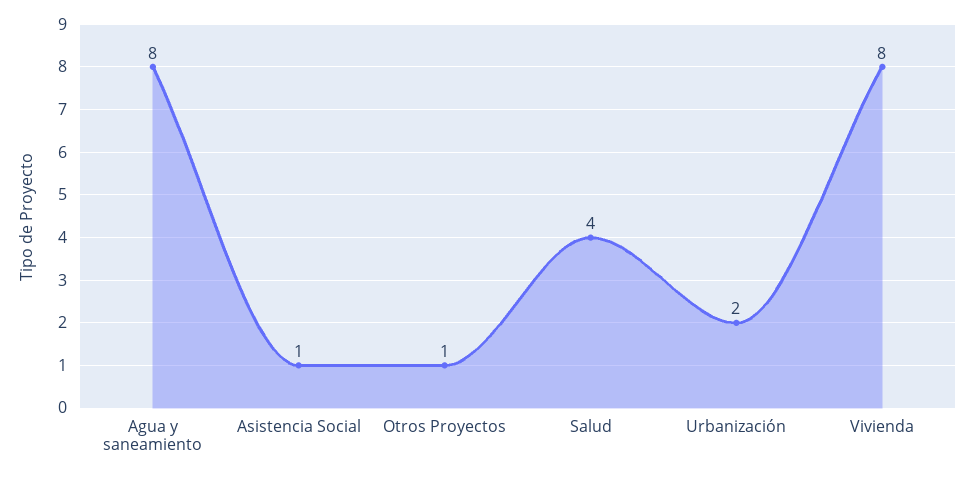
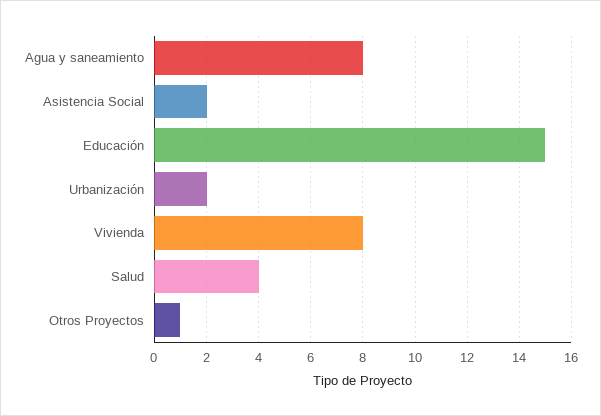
  {
    "Agua y saneamiento": 8,
-   "Asistencia Social": 1,
+   "Asistencia Social": 2,
    "Otros Proyectos": 1,
    "Salud": 4,
    "Urbanización": 2,
-   "Vivienda": 8
+   "Vivienda": 8,
+   "Educación": 15
  }

